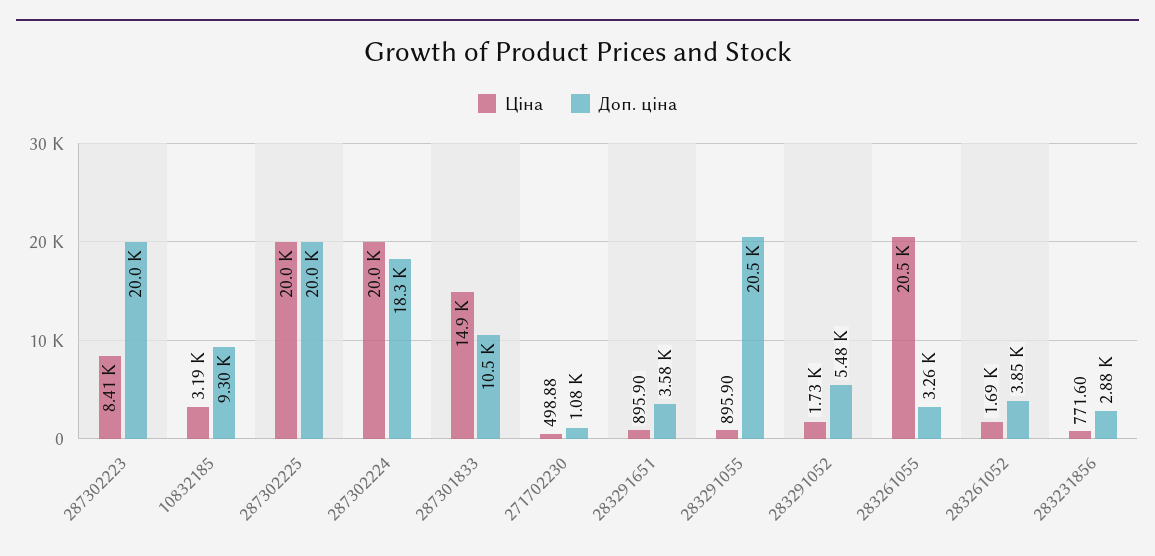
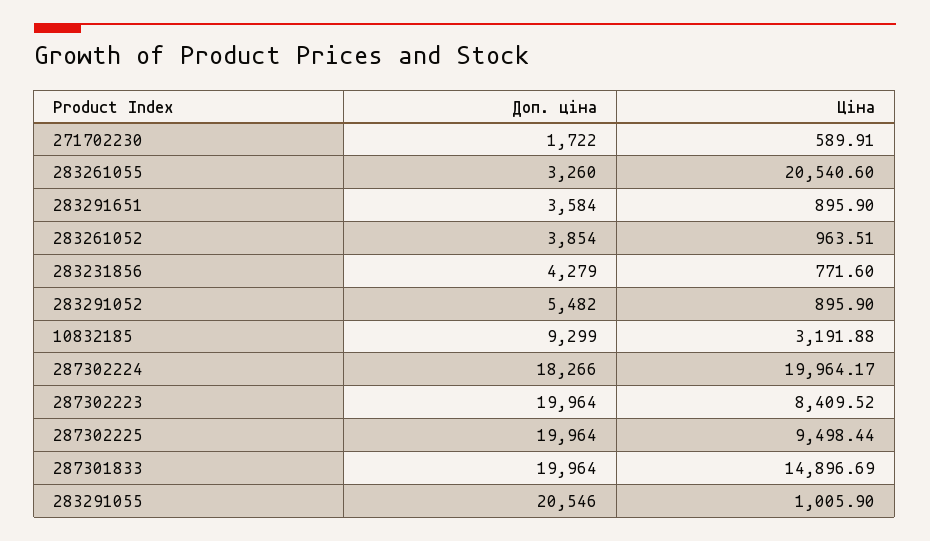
  {
    "Ціна": {
      "287302223": 8409.52,
      "10832185": 3191.88,
-     "287302225": 20000,
+     "287302225": 9498.44,
      "287302224": 19964.17,
      "287301833": 14896.69,
-     "271702230": 498.88,
+     "271702230": 589.91,
      "283291651": 895.9,
-     "283291055": 895.9,
+     "283291055": 1005.9,
-     "283291052": 1730,
+     "283291052": 895.9,
      "283261055": 20540.6,
-     "283261052": 1690,
+     "283261052": 963.51,
      "283231856": 771.6
    },
    "Доп. ціна": {
      "287302223": 19964,
      "10832185": 9299,
      "287302225": 19964,
      "287302224": 18266,
-     "287301833": 10500,
+     "287301833": 19964,
-     "271702230": 1080,
+     "271702230": 1722,
      "283291651": 3584,
      "283291055": 20546,
      "283291052": 5482,
      "283261055": 3260,
      "283261052": 3854,
-     "283231856": 2880
+     "283231856": 4279
    }
  }

